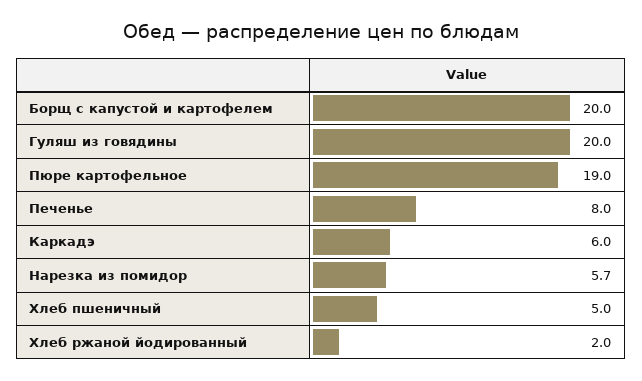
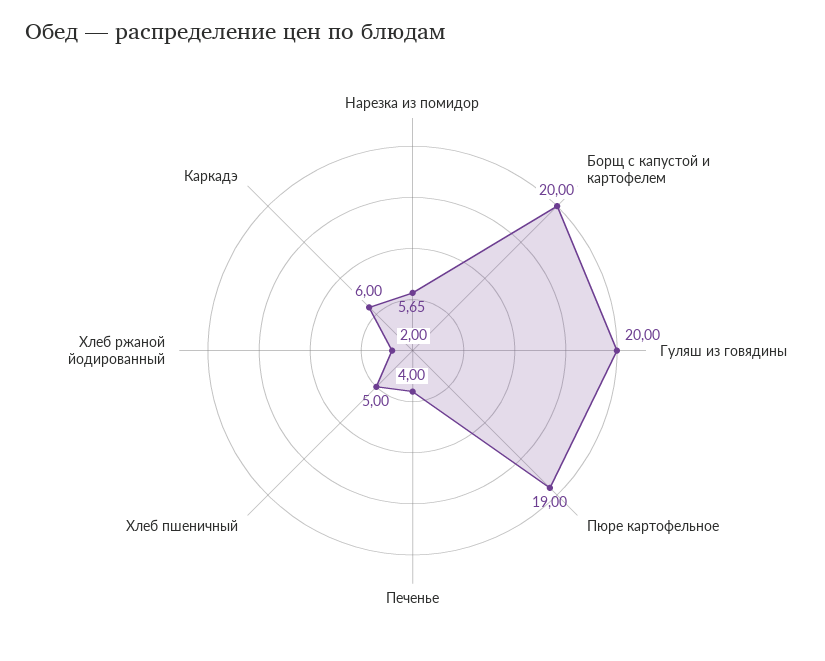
  {
    "Борщ с капустой и картофелем": 20,
    "Гуляш из говядины": 20,
    "Пюре картофельное": 19,
-   "Печенье": 8,
+   "Печенье": 4,
    "Каркадэ": 6,
    "Нарезка из помидор": 5.65,
    "Хлеб пшеничный": 5,
    "Хлеб ржаной йодированный": 2
  }

